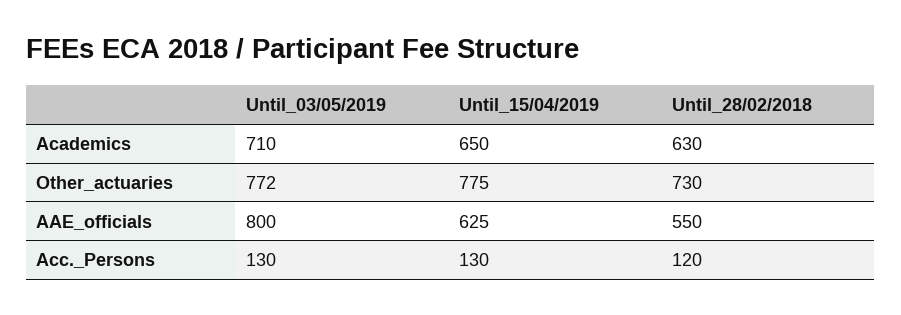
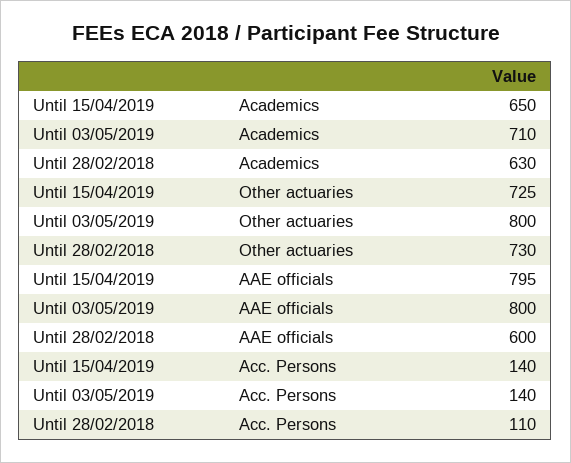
  {
    "Until_03/05/2019": {
      "Academics": 710,
-     "Other_actuaries": 772,
+     "Other_actuaries": 800,
      "AAE_officials": 800,
-     "Acc._Persons": 130
+     "Acc._Persons": 140
    },
    "Until_15/04/2019": {
      "Academics": 650,
-     "Other_actuaries": 775,
+     "Other_actuaries": 725,
-     "AAE_officials": 625,
+     "AAE_officials": 795,
-     "Acc._Persons": 130
+     "Acc._Persons": 140
    },
    "Until_28/02/2018": {
      "Academics": 630,
      "Other_actuaries": 730,
-     "AAE_officials": 550,
+     "AAE_officials": 600,
-     "Acc._Persons": 120
+     "Acc._Persons": 110
    }
  }

